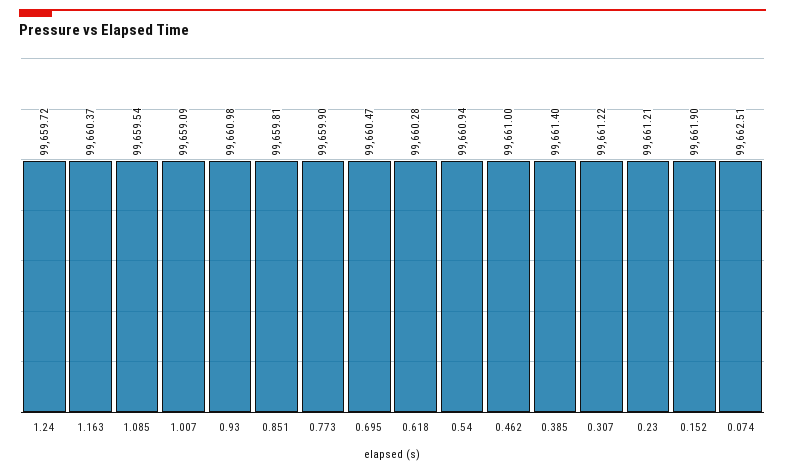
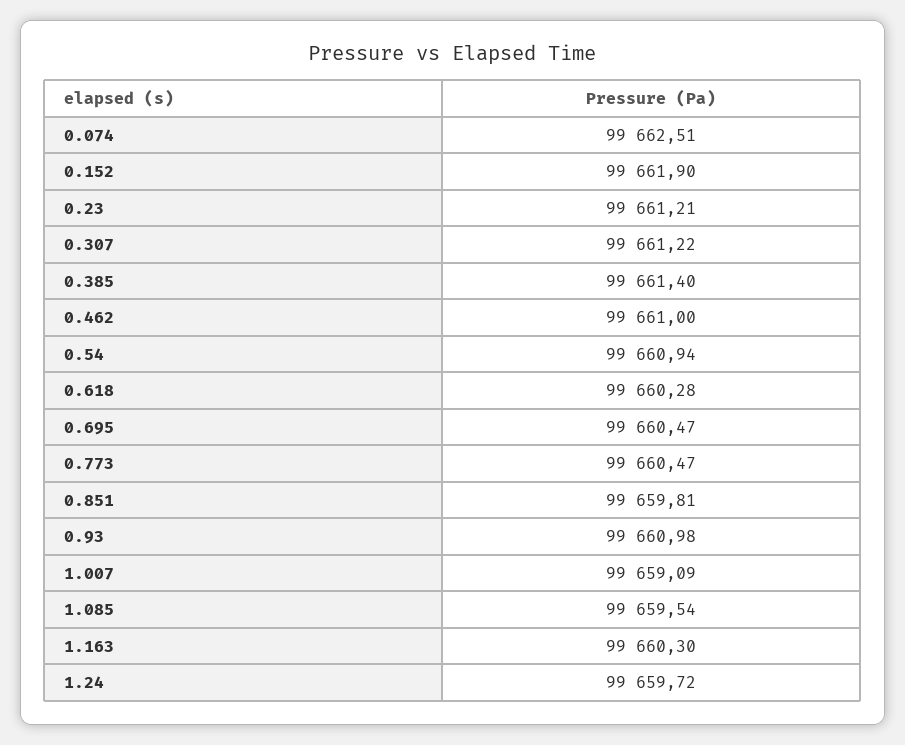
  {
    "1.24": 99659.72,
-   "1.163": 99660.37,
+   "1.163": 99660.3,
    "1.085": 99659.54,
    "1.007": 99659.09,
    "0.93": 99660.98,
    "0.851": 99659.81,
-   "0.773": 99659.9,
+   "0.773": 99660.47,
    "0.695": 99660.47,
    "0.618": 99660.28,
    "0.54": 99660.94,
    "0.462": 99661,
    "0.385": 99661.4,
    "0.307": 99661.22,
    "0.23": 99661.21,
    "0.152": 99661.9,
    "0.074": 99662.51
  }

